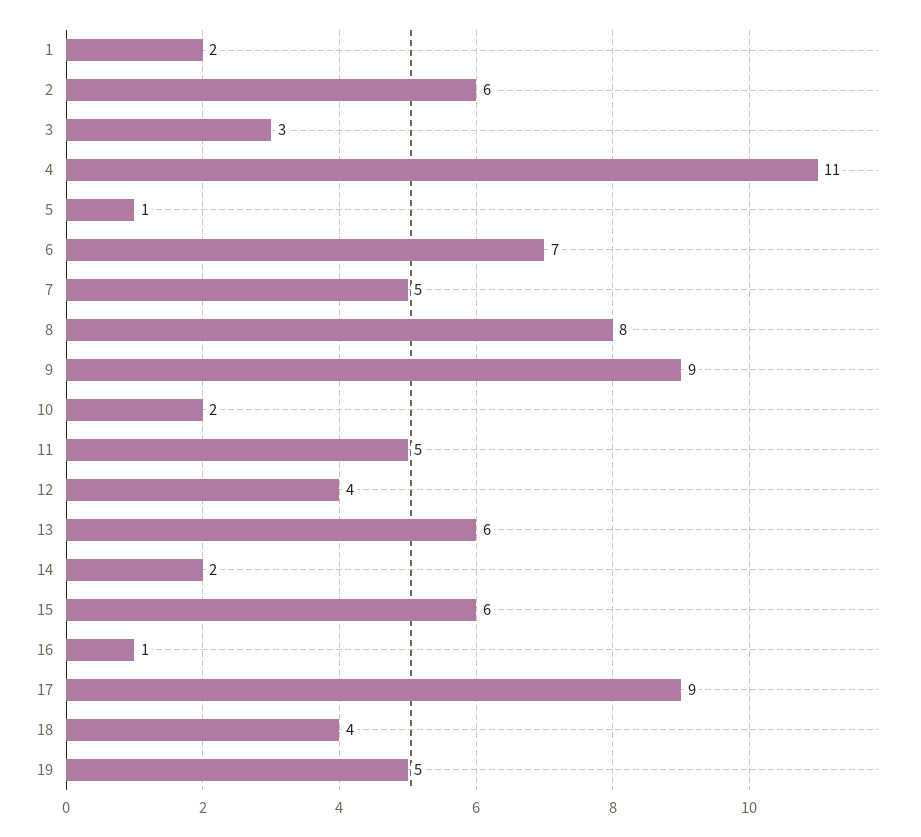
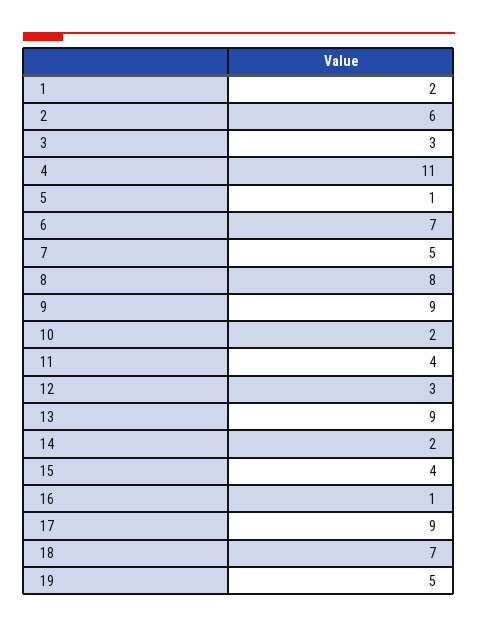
  {
    "1": 2,
    "2": 6,
    "3": 3,
    "4": 11,
    "5": 1,
    "6": 7,
    "7": 5,
    "8": 8,
    "9": 9,
    "10": 2,
-   "11": 5,
+   "11": 4,
-   "12": 4,
+   "12": 3,
-   "13": 6,
+   "13": 9,
    "14": 2,
-   "15": 6,
+   "15": 4,
    "16": 1,
    "17": 9,
-   "18": 4,
+   "18": 7,
    "19": 5
  }

